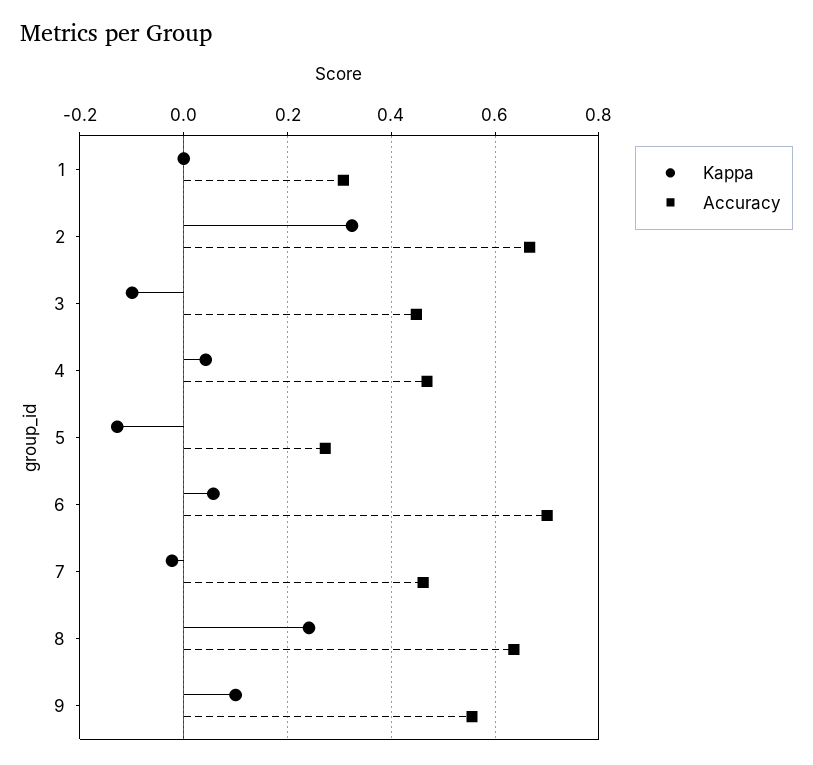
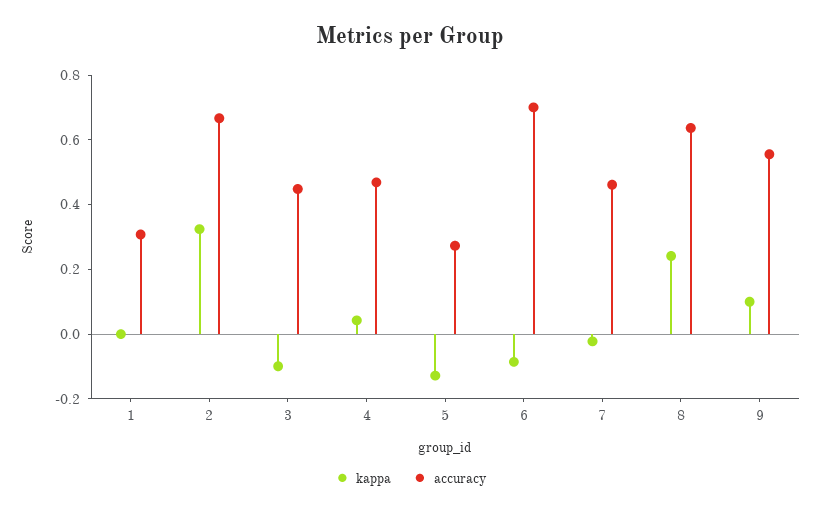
  {
    "Kappa": {
      "1": 0,
      "2": 0.32,
      "3": -0.1,
      "4": 0.04,
      "5": -0.12,
-     "6": 0.06,
+     "6": -0.1,
      "7": -0.02,
      "8": 0.24,
      "9": 0.1
    },
    "Accuracy": {
      "1": 0.3,
      "2": 0.66,
      "3": 0.44,
      "4": 0.46,
      "5": 0.28,
      "6": 0.7,
      "7": 0.46,
      "8": 0.64,
      "9": 0.56
    }
  }

